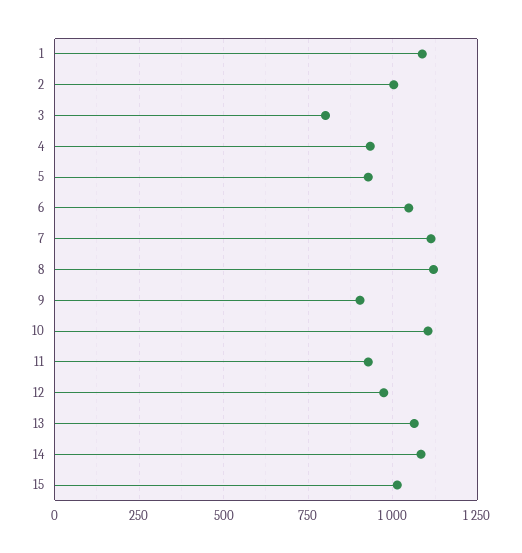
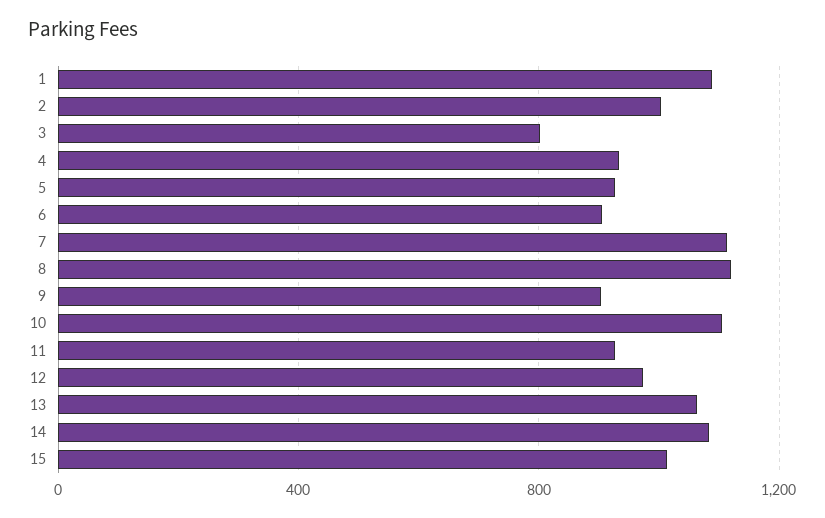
  {
    "1": 1075,
    "2": 1000,
    "3": 800,
    "4": 925,
    "5": 925,
-   "6": 1050,
+   "6": 900,
    "7": 1125,
    "8": 1125,
    "9": 900,
    "10": 1100,
    "11": 925,
    "12": 975,
    "13": 1075,
    "14": 1075,
    "15": 1025
  }

